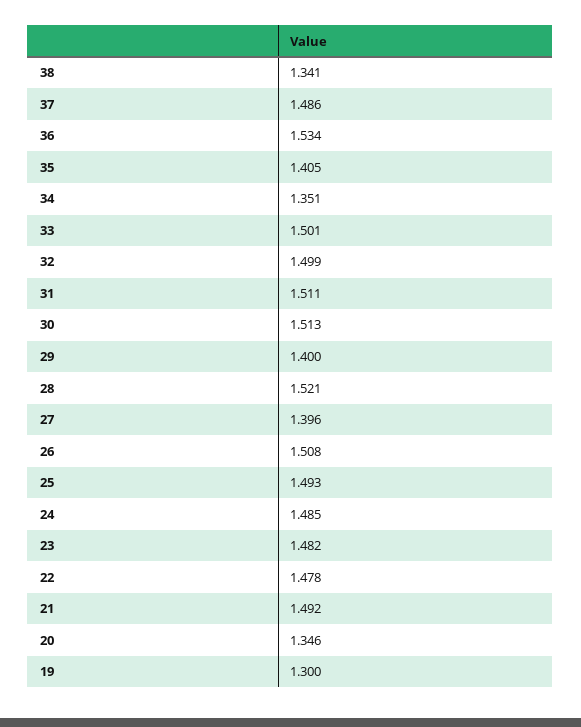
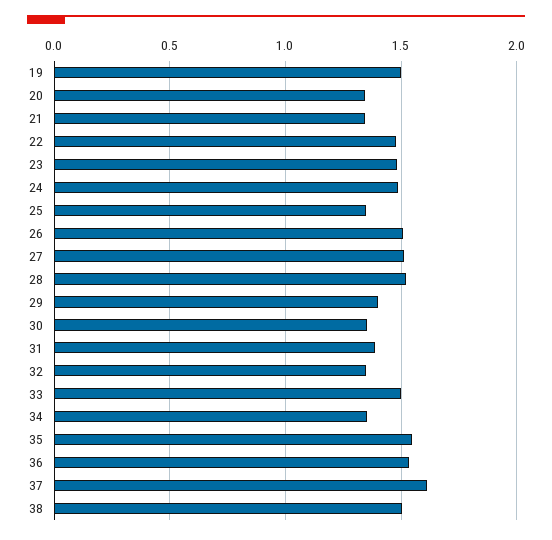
  {
-   "38": 1.341,
+   "38": 1.5,
-   "37": 1.486,
+   "37": 1.6,
    "36": 1.534,
-   "35": 1.405,
+   "35": 1.55,
    "34": 1.351,
    "33": 1.501,
-   "32": 1.499,
+   "32": 1.35,
-   "31": 1.511,
+   "31": 1.4,
-   "30": 1.513,
+   "30": 1.35,
    "29": 1.4,
    "28": 1.521,
-   "27": 1.396,
+   "27": 1.5,
    "26": 1.508,
-   "25": 1.493,
+   "25": 1.35,
    "24": 1.485,
    "23": 1.482,
    "22": 1.478,
-   "21": 1.492,
+   "21": 1.35,
    "20": 1.346,
-   "19": 1.3
+   "19": 1.5
  }

